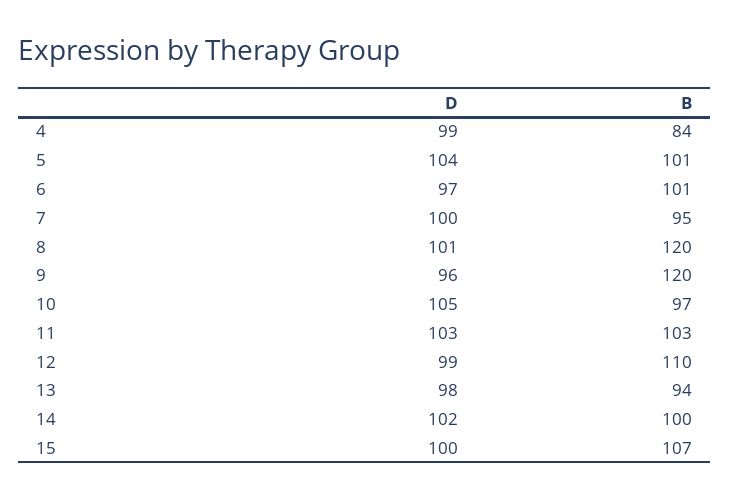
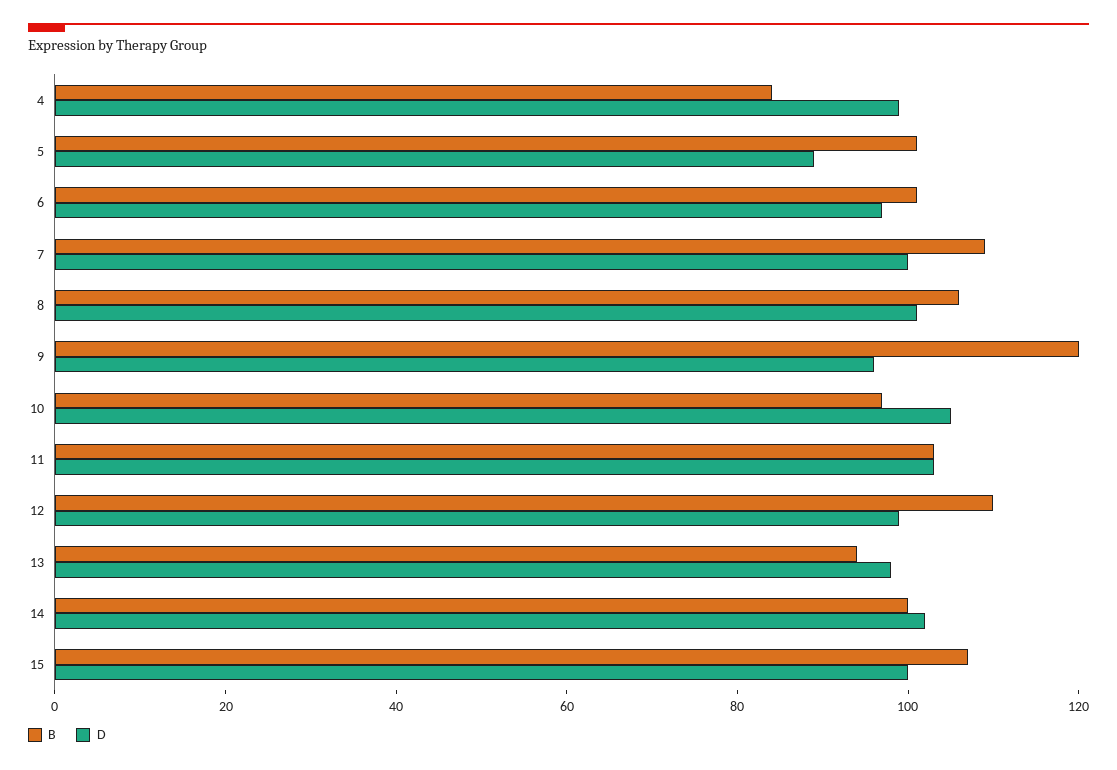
  {
    "D": {
      "4": 99,
-     "5": 104,
+     "5": 90,
      "6": 97,
      "7": 100,
      "8": 101,
      "9": 96,
      "10": 105,
      "11": 103,
      "12": 99,
      "13": 98,
      "14": 102,
      "15": 100
    },
    "B": {
      "4": 84,
      "5": 101,
      "6": 101,
-     "7": 95,
+     "7": 110,
-     "8": 120,
+     "8": 105,
      "9": 120,
      "10": 97,
      "11": 103,
      "12": 110,
      "13": 94,
      "14": 100,
      "15": 107
    }
  }

